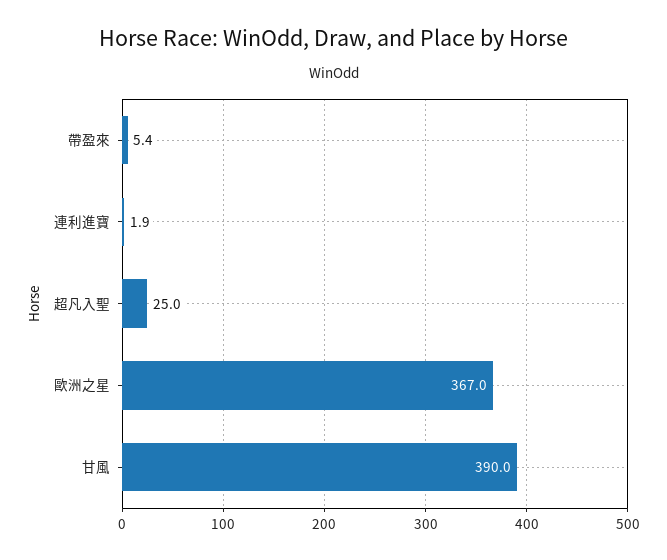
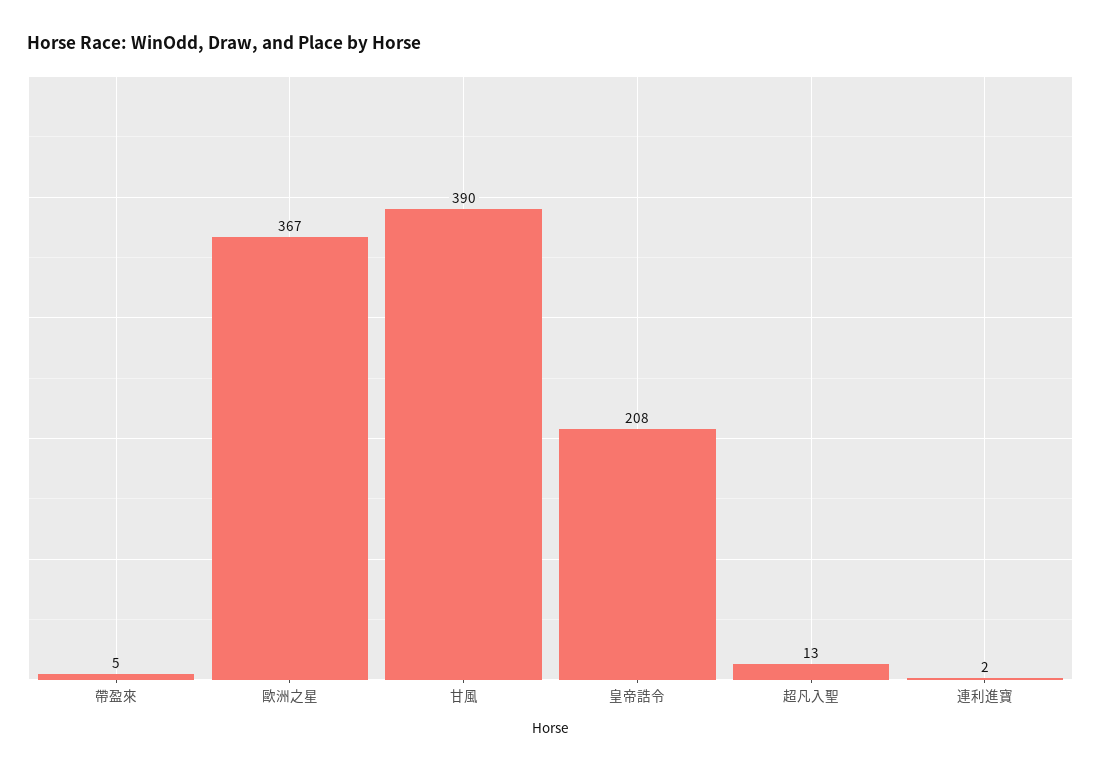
  {
    "帶盈來": 5.4,
    "連利進寶": 1.9,
-   "超凡入聖": 25,
+   "超凡入聖": 13,
    "歐洲之星": 367,
-   "甘風": 390
+   "甘風": 390,
+   "皇帝誥令": 208
  }

